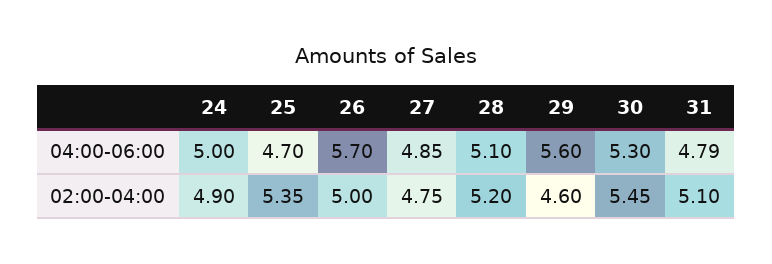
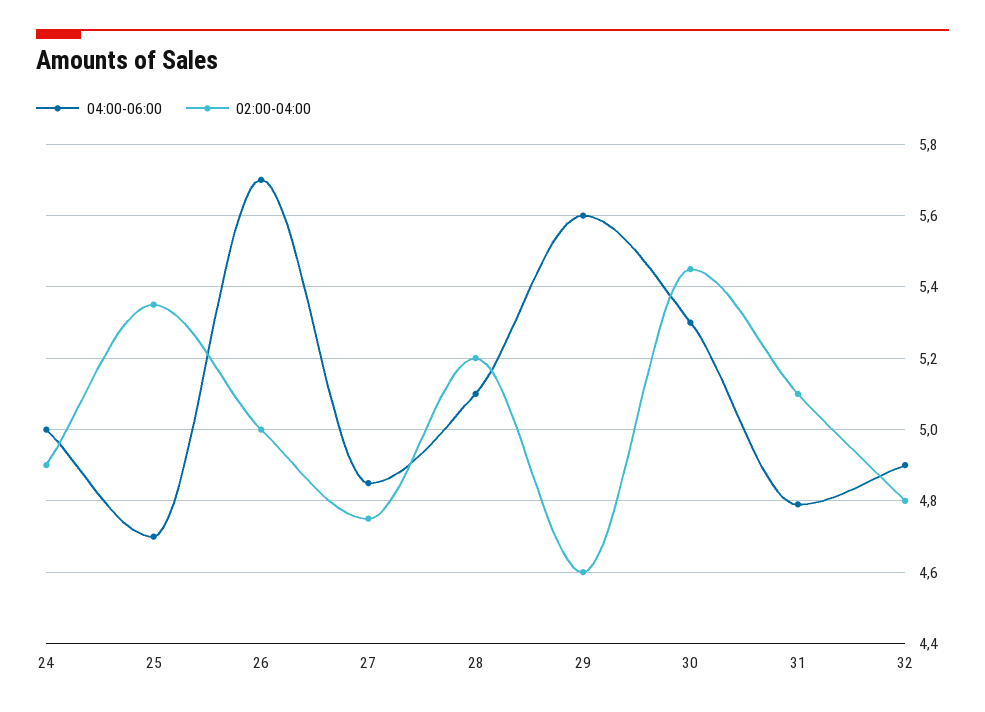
  {
    "04:00-06:00": {
      "24": 5,
      "25": 4.7,
      "26": 5.7,
      "27": 4.85,
      "28": 5.1,
      "29": 5.6,
      "30": 5.3,
-     "31": 4.79
+     "31": 4.79,
+     "32": 4.9
    },
    "02:00-04:00": {
      "24": 4.9,
      "25": 5.35,
      "26": 5,
      "27": 4.75,
      "28": 5.2,
      "29": 4.6,
      "30": 5.45,
-     "31": 5.1
+     "31": 5.1,
+     "32": 4.8
    }
  }

